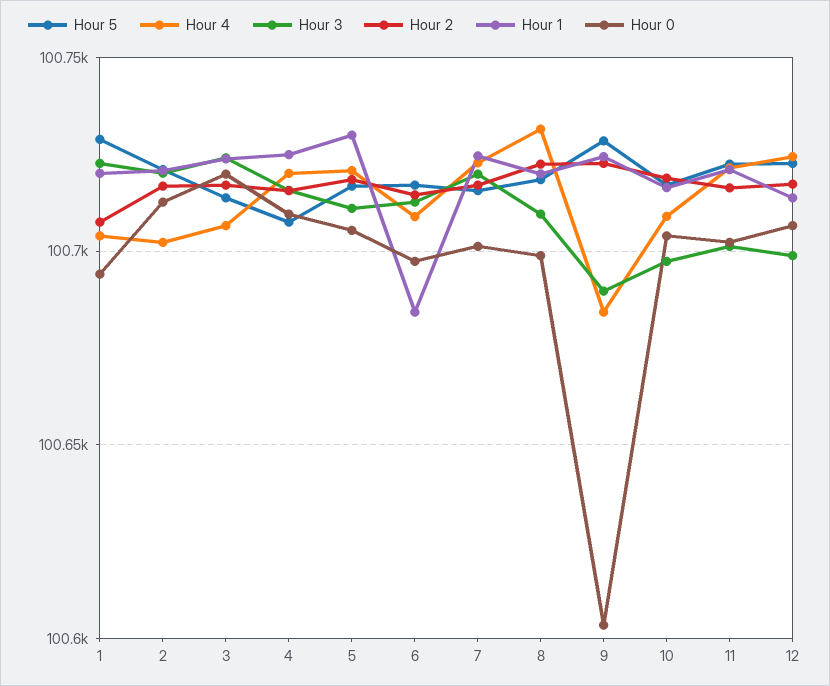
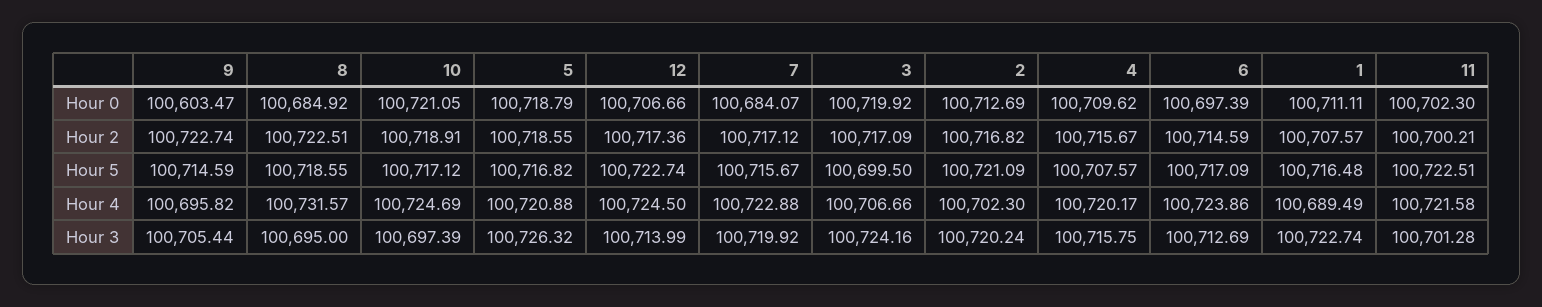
  {
    "Hour 5": {
-     "1": 100730,
+     "1": 100716.48,
      "2": 100721.09,
-     "3": 100715,
+     "3": 100699.5,
      "4": 100707.57,
      "5": 100716.82,
      "6": 100717.09,
      "7": 100715.67,
      "8": 100718.55,
-     "9": 100730,
+     "9": 100714.59,
      "10": 100717.12,
      "11": 100722.51,
      "12": 100722.74
    },
    "Hour 4": {
-     "1": 100705,
+     "1": 100689.49,
      "2": 100702.3,
      "3": 100706.66,
      "4": 100720.17,
      "5": 100720.88,
-     "6": 100710,
+     "6": 100723.86,
      "7": 100722.88,
      "8": 100731.57,
-     "9": 100685,
+     "9": 100695.82,
-     "10": 100710,
+     "10": 100724.69,
      "11": 100721.58,
      "12": 100724.5
    },
    "Hour 3": {
      "1": 100722.74,
      "2": 100720.24,
      "3": 100724.16,
      "4": 100715.75,
-     "5": 100710,
+     "5": 100726.32,
      "6": 100712.69,
      "7": 100719.92,
-     "8": 100710,
+     "8": 100695,
-     "9": 100690,
+     "9": 100705.44,
      "10": 100697.39,
      "11": 100701.28,
-     "12": 100700
+     "12": 100713.99
    },
    "Hour 2": {
      "1": 100707.57,
      "2": 100716.82,
      "3": 100717.09,
      "4": 100715.67,
      "5": 100718.55,
      "6": 100714.59,
      "7": 100717.12,
      "8": 100722.51,
      "9": 100722.74,
      "10": 100718.91,
-     "11": 100715,
+     "11": 100700.21,
      "12": 100717.36
    },
-   "Hour 1": {
-     "1": 100720,
-     "2": 100720,
-     "3": 100725,
-     "4": 100725,
-     "5": 100730,
-     "6": 100685,
-     "7": 100725,
-     "8": 100720,
-     "9": 100725,
-     "10": 100715,
-     "11": 100720,
-     "12": 100715
-   },
    "Hour 0": {
-     "1": 100695,
+     "1": 100711.11,
      "2": 100712.69,
      "3": 100719.92,
      "4": 100709.62,
-     "5": 100705,
+     "5": 100718.79,
      "6": 100697.39,
-     "7": 100700,
+     "7": 100684.07,
-     "8": 100700,
+     "8": 100684.92,
      "9": 100603.47,
-     "10": 100705,
+     "10": 100721.05,
      "11": 100702.3,
      "12": 100706.66
    }
  }

